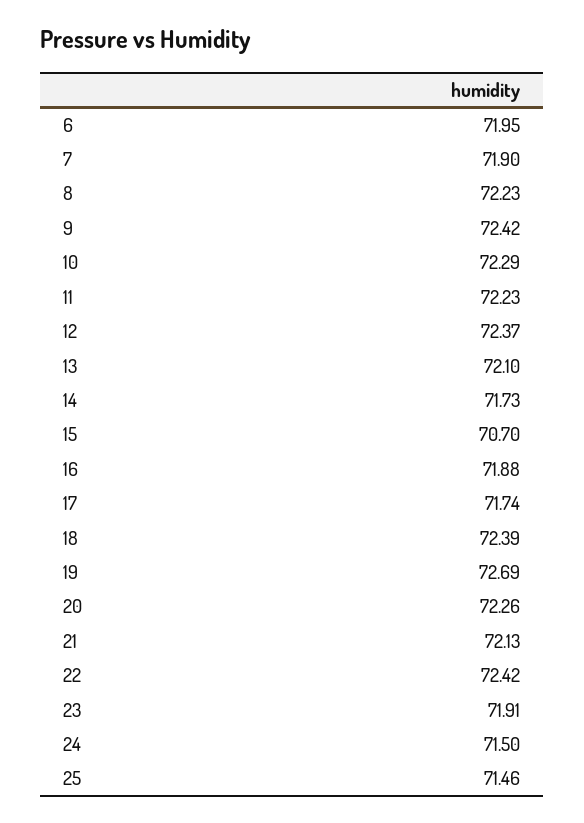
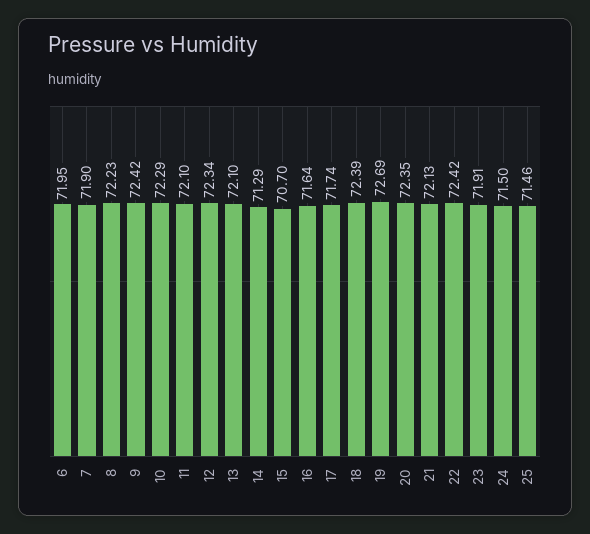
  {
    "6": 71.95,
    "7": 71.9,
    "8": 72.23,
    "9": 72.42,
    "10": 72.29,
-   "11": 72.23,
+   "11": 72.1,
-   "12": 72.37,
+   "12": 72.34,
    "13": 72.1,
-   "14": 71.73,
+   "14": 71.29,
    "15": 70.7,
-   "16": 71.88,
+   "16": 71.64,
    "17": 71.74,
    "18": 72.39,
    "19": 72.69,
-   "20": 72.26,
+   "20": 72.35,
    "21": 72.13,
    "22": 72.42,
    "23": 71.91,
    "24": 71.5,
    "25": 71.46
  }

